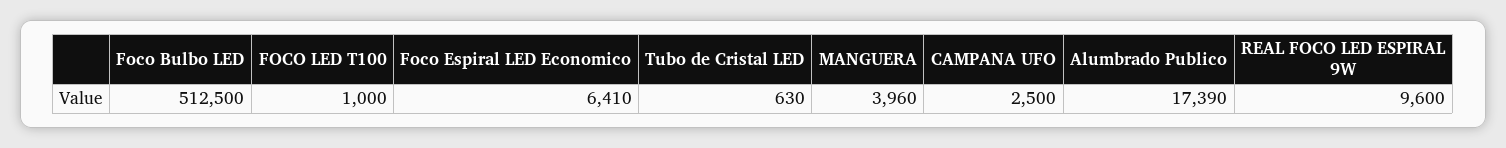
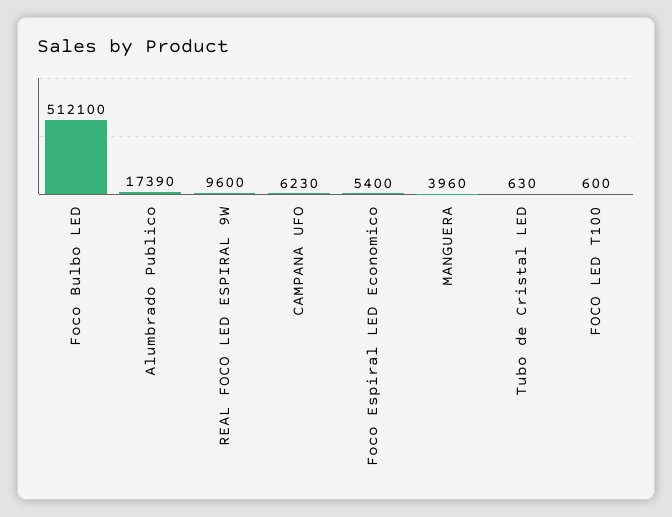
  {
-   "Foco Bulbo LED": 512500,
+   "Foco Bulbo LED": 512100,
-   "FOCO LED T100": 1000,
+   "FOCO LED T100": 600,
-   "Foco Espiral LED Economico": 6410,
+   "Foco Espiral LED Economico": 5400,
    "Tubo de Cristal LED": 630,
    "MANGUERA": 3960,
-   "CAMPANA UFO": 2500,
+   "CAMPANA UFO": 6230,
    "Alumbrado Publico": 17390,
    "REAL FOCO LED ESPIRAL 9W": 9600
  }

